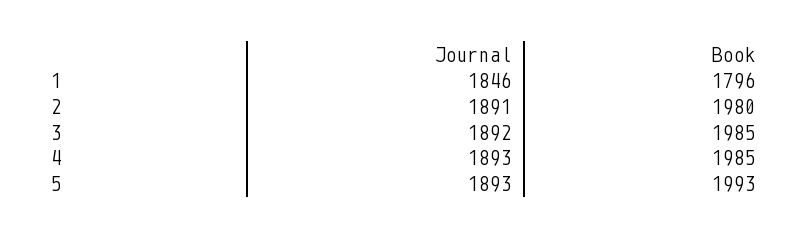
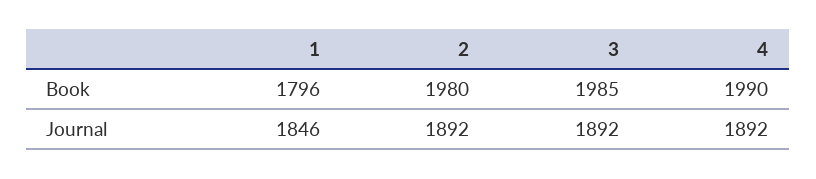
  {
    "Journal": {
      "1": 1846,
-     "2": 1891,
+     "2": 1892,
      "3": 1892,
-     "4": 1893,
+     "4": 1892
-     "5": 1893
    },
    "Book": {
      "1": 1796,
      "2": 1980,
      "3": 1985,
-     "4": 1985,
+     "4": 1990
-     "5": 1993
    }
  }

